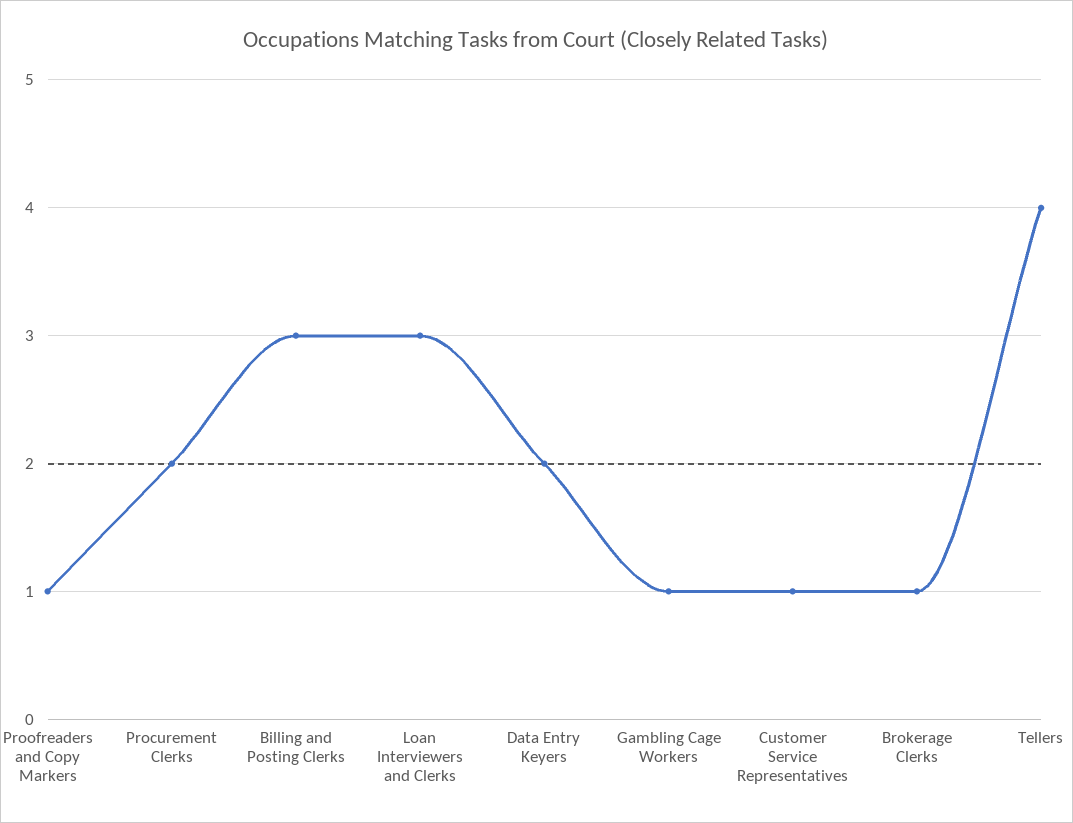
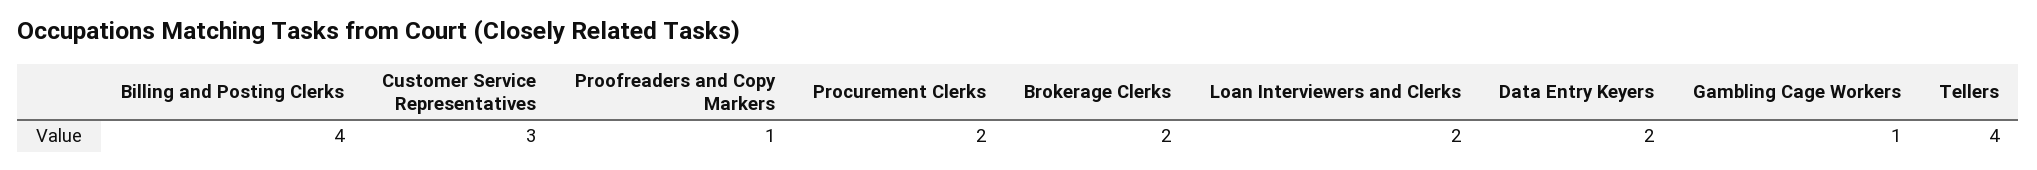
  {
    "Proofreaders and Copy Markers": 1,
    "Procurement Clerks": 2,
-   "Billing and Posting Clerks": 3,
+   "Billing and Posting Clerks": 4,
-   "Loan Interviewers and Clerks": 3,
+   "Loan Interviewers and Clerks": 2,
    "Data Entry Keyers": 2,
    "Gambling Cage Workers": 1,
-   "Customer Service Representatives": 1,
+   "Customer Service Representatives": 3,
-   "Brokerage Clerks": 1,
+   "Brokerage Clerks": 2,
    "Tellers": 4
  }

